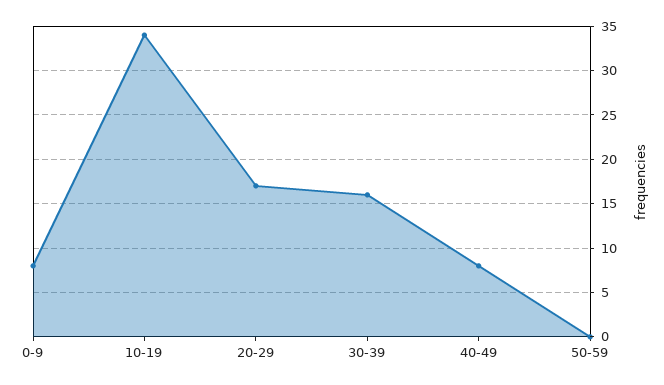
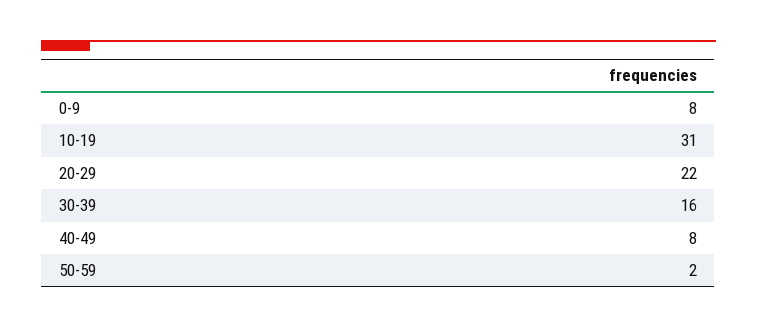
  {
    "0-9": 8,
-   "10-19": 34,
+   "10-19": 31,
-   "20-29": 17,
+   "20-29": 22,
    "30-39": 16,
    "40-49": 8,
-   "50-59": 0
+   "50-59": 2
  }

